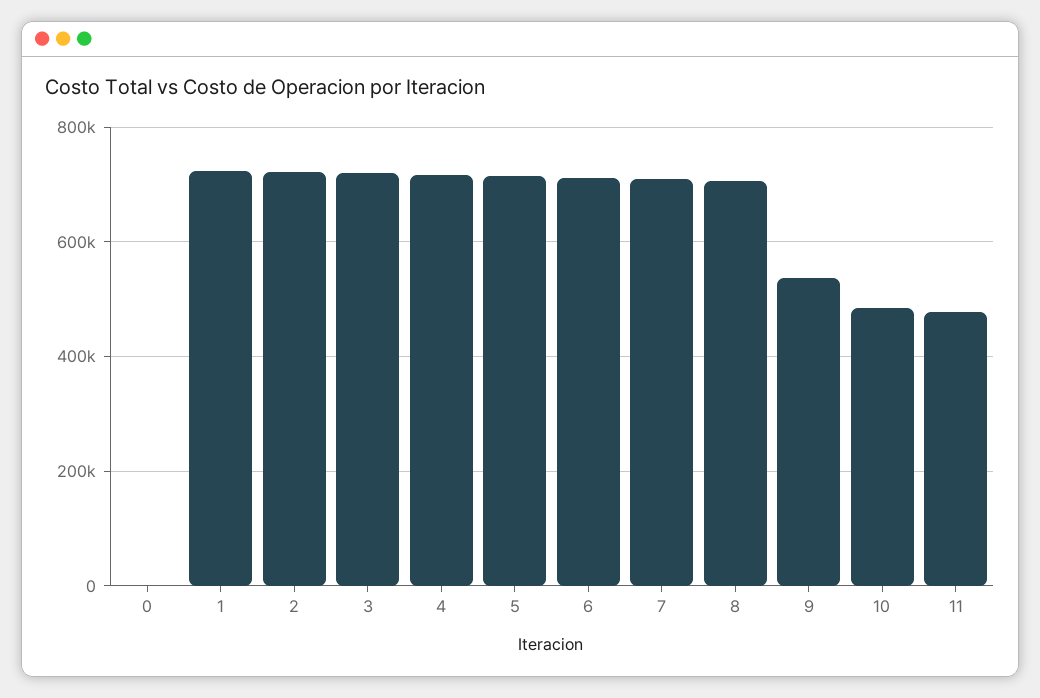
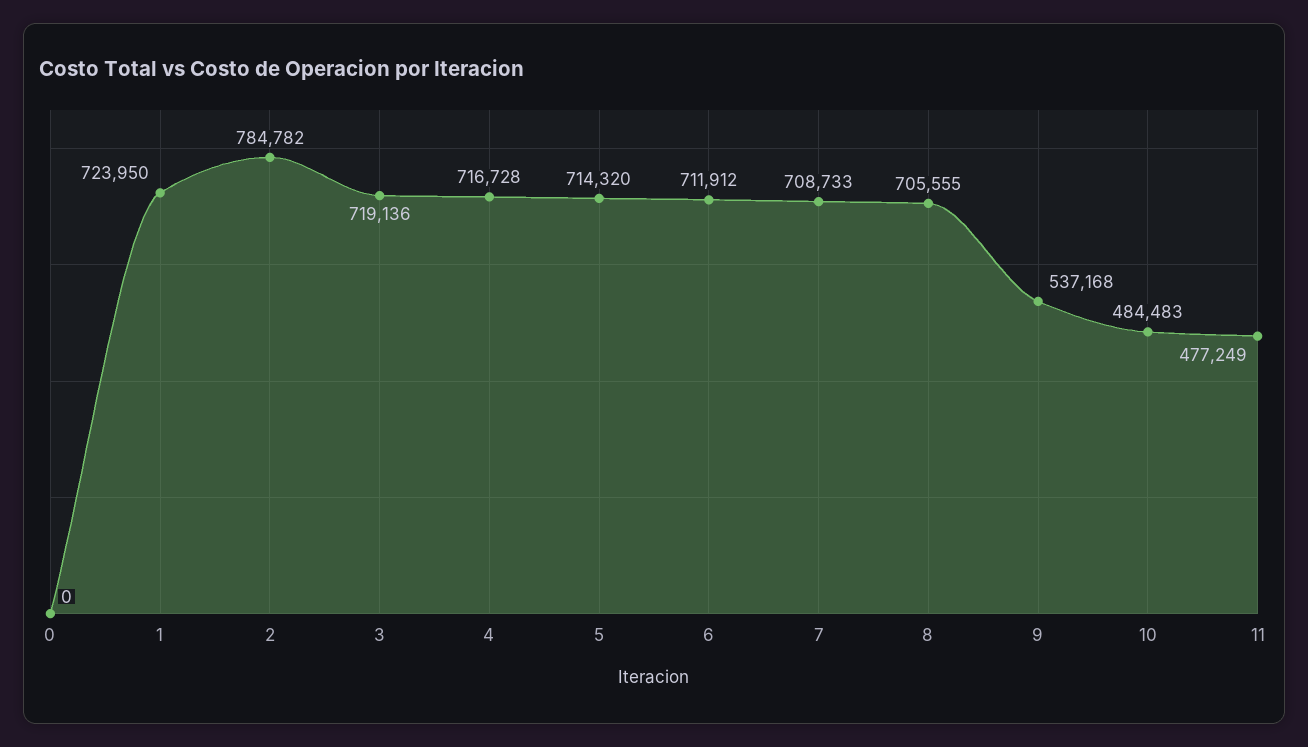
  {
    "0": 0,
    "1": 723950,
-   "2": 720000,
+   "2": 784782,
    "3": 719136,
    "4": 716728,
    "5": 714320,
    "6": 711912,
    "7": 708733,
    "8": 705555,
    "9": 537168,
    "10": 484483,
    "11": 477249
  }

